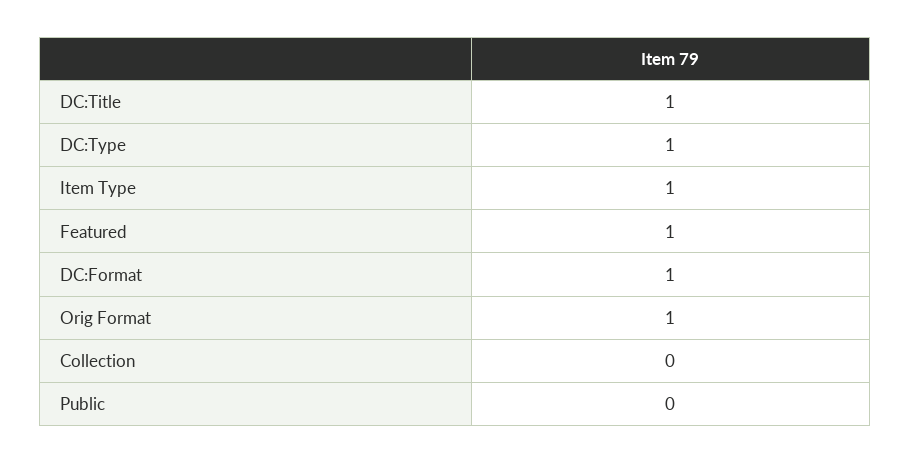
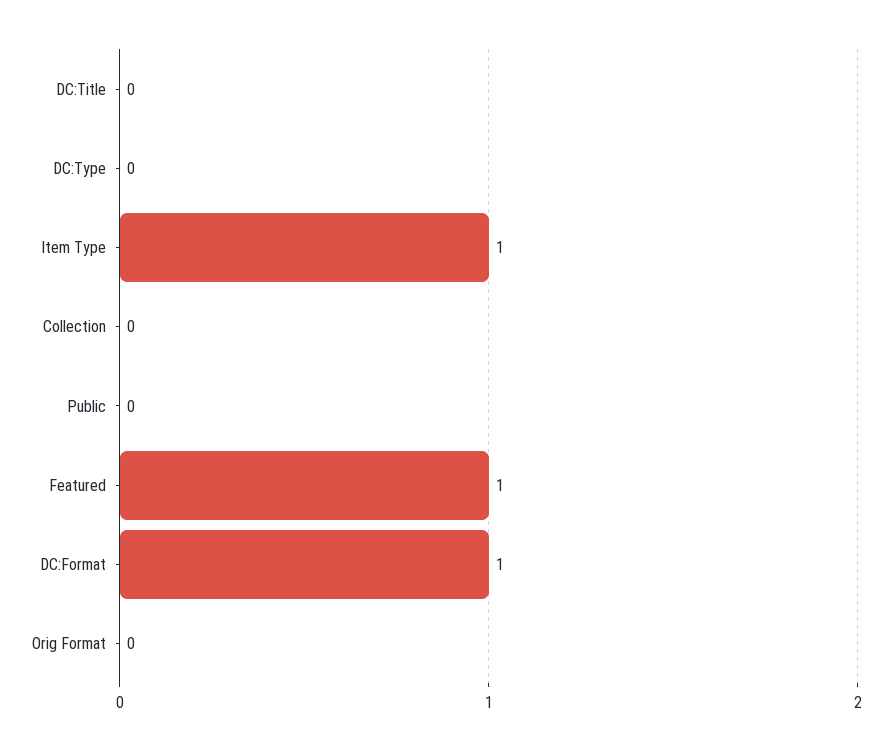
  {
-   "DC:Title": 1,
+   "DC:Title": 0,
-   "DC:Type": 1,
+   "DC:Type": 0,
    "Item Type": 1,
    "Featured": 1,
    "DC:Format": 1,
-   "Orig Format": 1,
+   "Orig Format": 0,
    "Collection": 0,
    "Public": 0
  }

